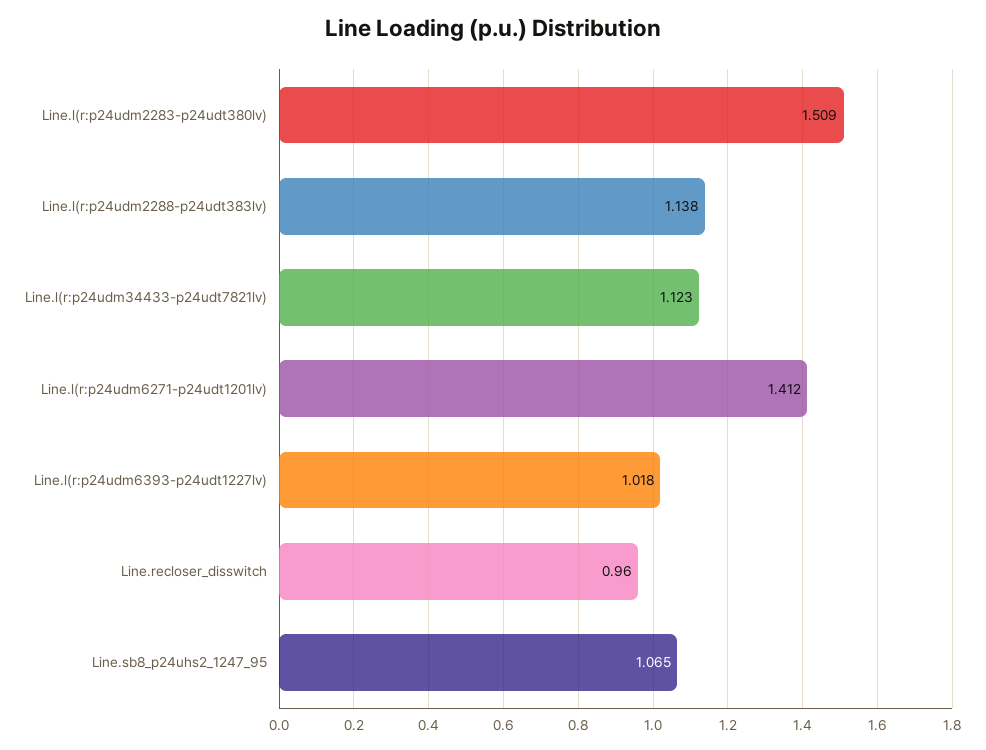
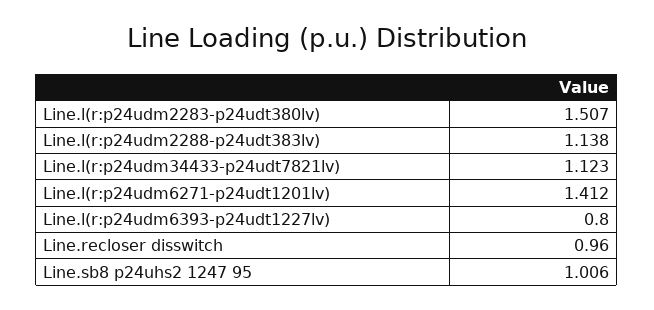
  {
-   "Line.l(r:p24udm2283-p24udt380lv)": 1.509,
+   "Line.l(r:p24udm2283-p24udt380lv)": 1.507,
    "Line.l(r:p24udm2288-p24udt383lv)": 1.138,
    "Line.l(r:p24udm34433-p24udt7821lv)": 1.123,
    "Line.l(r:p24udm6271-p24udt1201lv)": 1.412,
-   "Line.l(r:p24udm6393-p24udt1227lv)": 1.018,
+   "Line.l(r:p24udm6393-p24udt1227lv)": 0.8,
    "Line.recloser_disswitch": 0.96,
-   "Line.sb8_p24uhs2_1247_95": 1.065
+   "Line.sb8_p24uhs2_1247_95": 1.006
  }

